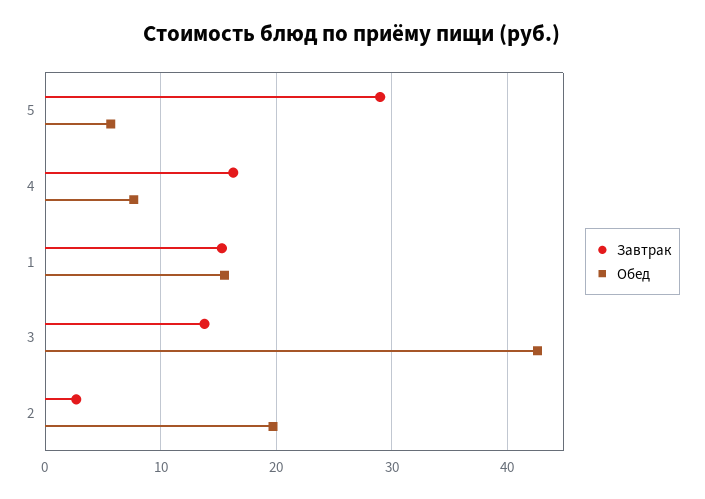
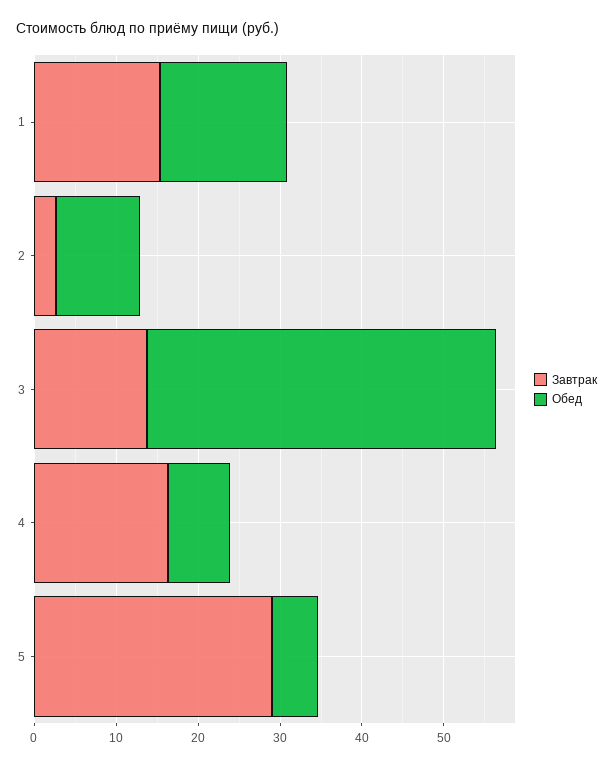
  {
    "Завтрак": {
      "5": 29,
      "4": 16,
      "1": 15,
      "3": 14,
      "2": 3
    },
    "Обед": {
      "5": 6,
      "4": 8,
      "1": 16,
      "3": 43,
-     "2": 20
+     "2": 10
    }
  }

